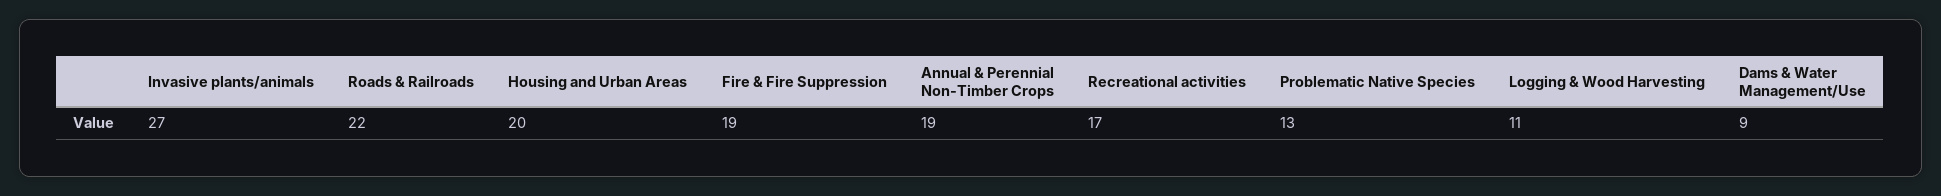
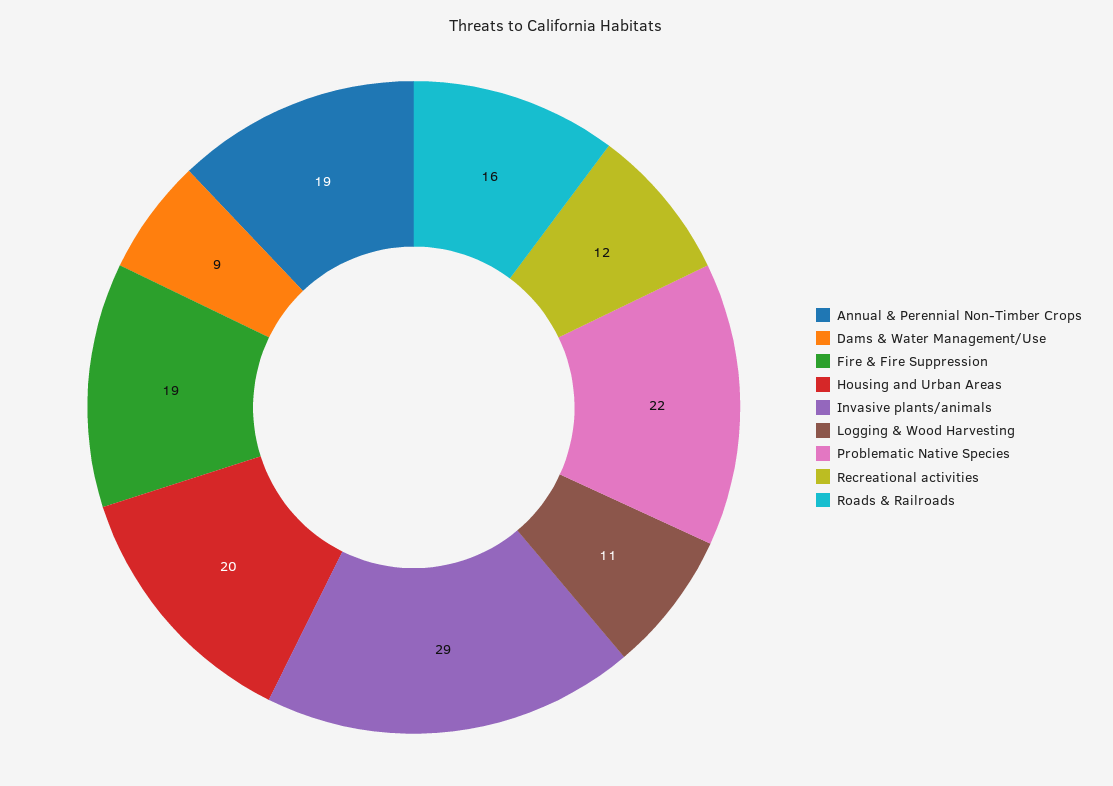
  {
-   "Invasive plants/animals": 27,
+   "Invasive plants/animals": 29,
-   "Roads & Railroads": 22,
+   "Roads & Railroads": 16,
    "Housing and Urban Areas": 20,
    "Fire & Fire Suppression": 19,
    "Annual & Perennial Non-Timber Crops": 19,
-   "Recreational activities": 17,
+   "Recreational activities": 12,
-   "Problematic Native Species": 13,
+   "Problematic Native Species": 22,
    "Logging & Wood Harvesting": 11,
    "Dams & Water Management/Use": 9
  }

